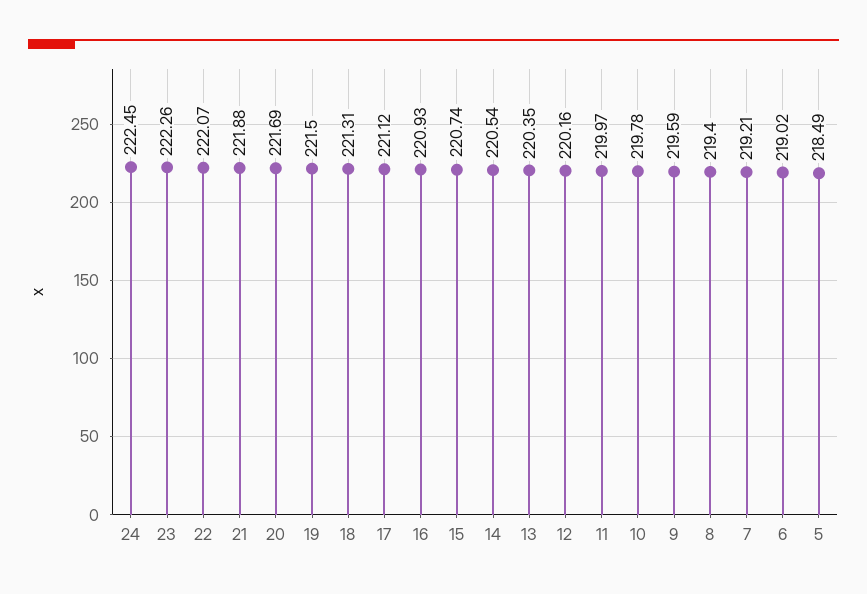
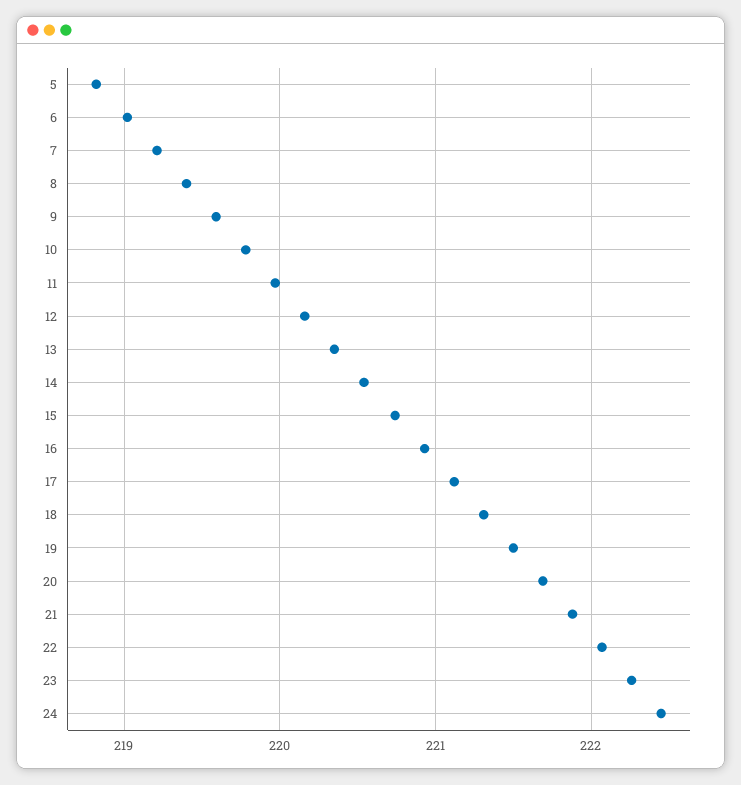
  {
    "24": 222.45,
    "23": 222.26,
    "22": 222.07,
    "21": 221.88,
    "20": 221.69,
    "19": 221.5,
    "18": 221.31,
    "17": 221.12,
    "16": 220.93,
    "15": 220.74,
    "14": 220.54,
    "13": 220.35,
    "12": 220.16,
    "11": 219.97,
    "10": 219.78,
    "9": 219.59,
    "8": 219.4,
    "7": 219.21,
    "6": 219.02,
-   "5": 218.49
+   "5": 218.8
  }

